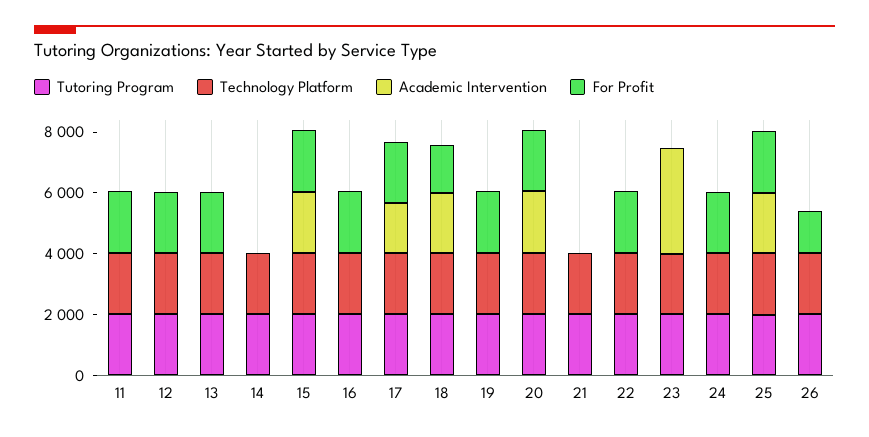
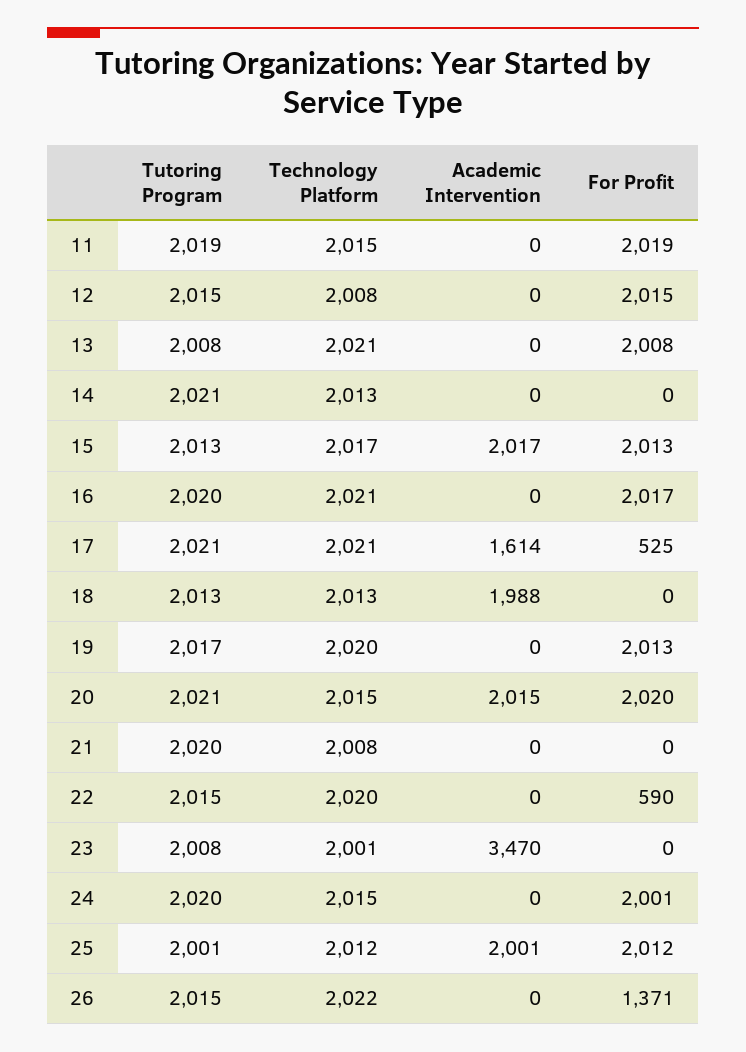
  {
    "Tutoring Program": {
      "11": 2019,
      "12": 2015,
      "13": 2008,
      "14": 2021,
      "15": 2013,
      "16": 2020,
      "17": 2021,
      "18": 2013,
      "19": 2017,
      "20": 2021,
      "21": 2020,
      "22": 2015,
      "23": 2008,
      "24": 2020,
      "25": 2001,
      "26": 2015
    },
    "Technology Platform": {
      "11": 2015,
      "12": 2008,
      "13": 2021,
      "14": 2013,
      "15": 2017,
      "16": 2021,
      "17": 2021,
      "18": 2013,
      "19": 2020,
      "20": 2015,
      "21": 2008,
      "22": 2020,
      "23": 2001,
      "24": 2015,
      "25": 2012,
      "26": 2022
    },
    "Academic Intervention": {
      "11": 0,
      "12": 0,
      "13": 0,
      "14": 0,
      "15": 2017,
      "16": 0,
      "17": 1614,
      "18": 1988,
      "19": 0,
      "20": 2015,
      "21": 0,
      "22": 0,
      "23": 3470,
      "24": 0,
      "25": 2001,
      "26": 0
    },
    "For Profit": {
      "11": 2019,
      "12": 2015,
      "13": 2008,
      "14": 0,
      "15": 2013,
      "16": 2017,
-     "17": 2000,
+     "17": 525,
-     "18": 1500,
+     "18": 0,
      "19": 2013,
      "20": 2020,
      "21": 0,
-     "22": 2000,
+     "22": 590,
      "23": 0,
      "24": 2001,
      "25": 2012,
      "26": 1371
    }
  }

